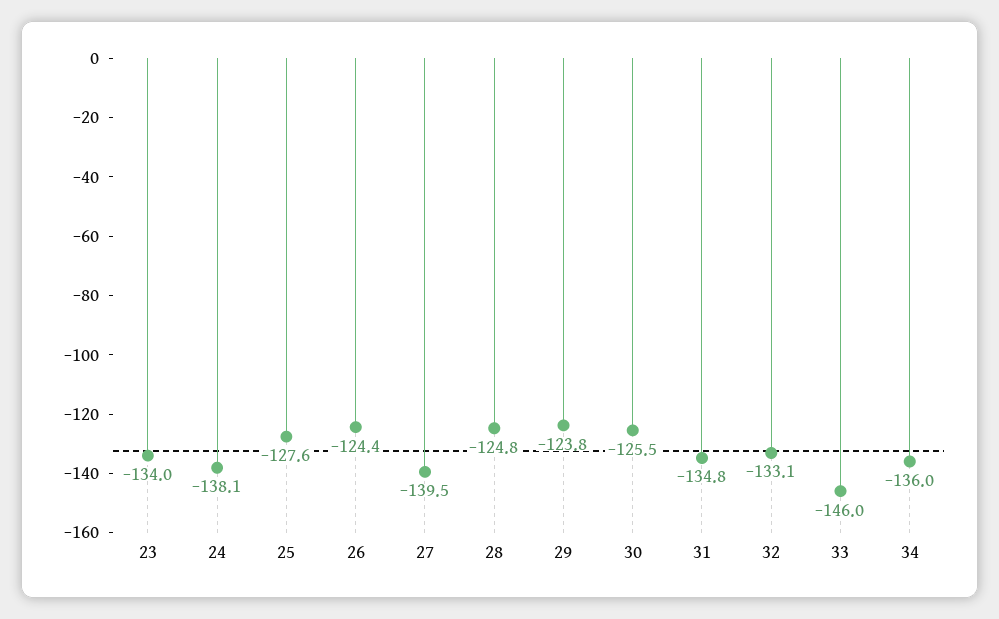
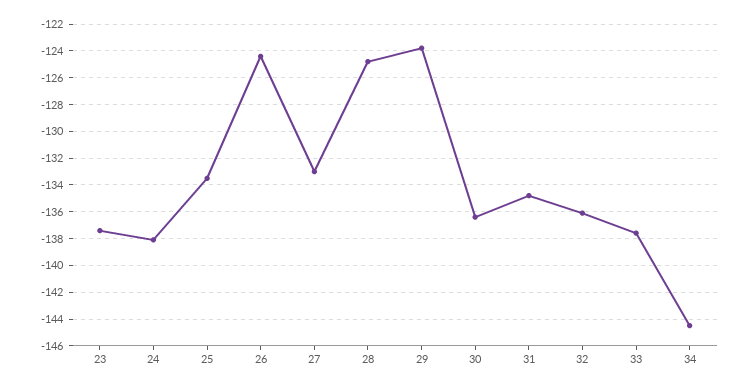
  {
-   "23": -134,
+   "23": -137.5,
    "24": -138.1,
-   "25": -127.6,
+   "25": -133.5,
    "26": -124.4,
-   "27": -139.5,
+   "27": -133,
    "28": -124.8,
    "29": -123.8,
-   "30": -125.5,
+   "30": -136.5,
    "31": -134.8,
-   "32": -133.1,
+   "32": -136,
-   "33": -146,
+   "33": -137.5,
-   "34": -136
+   "34": -144.5
  }

